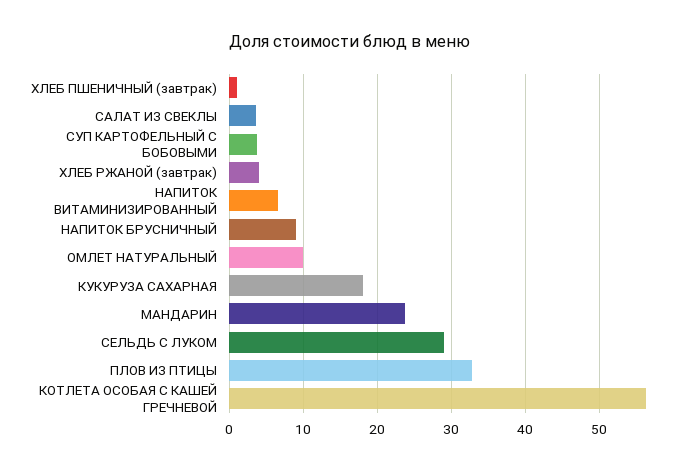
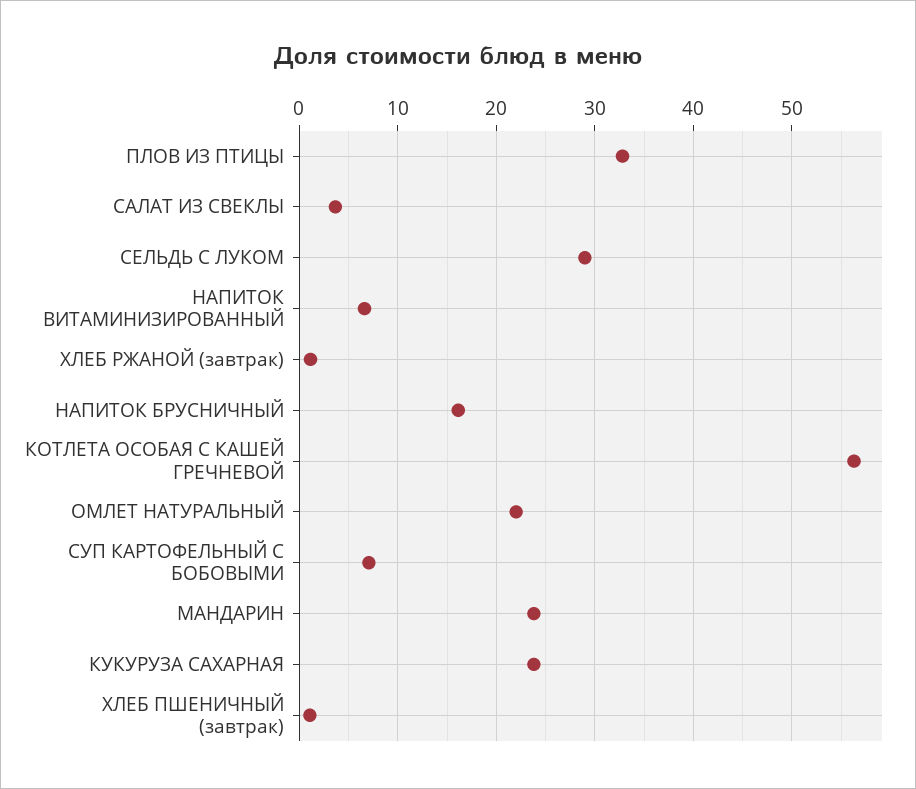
  {
    "ХЛЕБ ПШЕНИЧНЫЙ (завтрак)": 1,
    "САЛАТ ИЗ СВЕКЛЫ": 4,
-   "СУП КАРТОФЕЛЬНЫЙ С БОБОВЫМИ": 4,
+   "СУП КАРТОФЕЛЬНЫЙ С БОБОВЫМИ": 7,
-   "ХЛЕБ РЖАНОЙ (завтрак)": 4,
+   "ХЛЕБ РЖАНОЙ (завтрак)": 1,
    "НАПИТОК ВИТАМИНИЗИРОВАННЫЙ": 7,
-   "НАПИТОК БРУСНИЧНЫЙ": 9,
+   "НАПИТОК БРУСНИЧНЫЙ": 16,
-   "ОМЛЕТ НАТУРАЛЬНЫЙ": 10,
+   "ОМЛЕТ НАТУРАЛЬНЫЙ": 22,
-   "КУКУРУЗА САХАРНАЯ": 18,
+   "КУКУРУЗА САХАРНАЯ": 24,
    "МАНДАРИН": 24,
    "СЕЛЬДЬ С ЛУКОМ": 29,
    "ПЛОВ ИЗ ПТИЦЫ": 33,
    "КОТЛЕТА ОСОБАЯ С КАШЕЙ ГРЕЧНЕВОЙ": 56
  }

